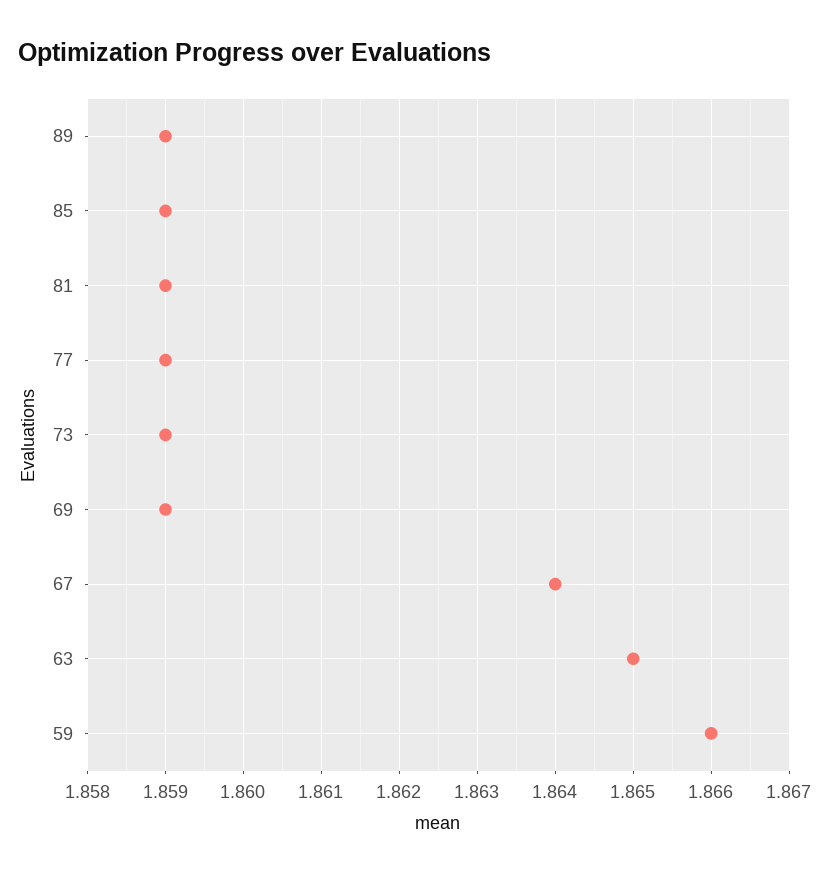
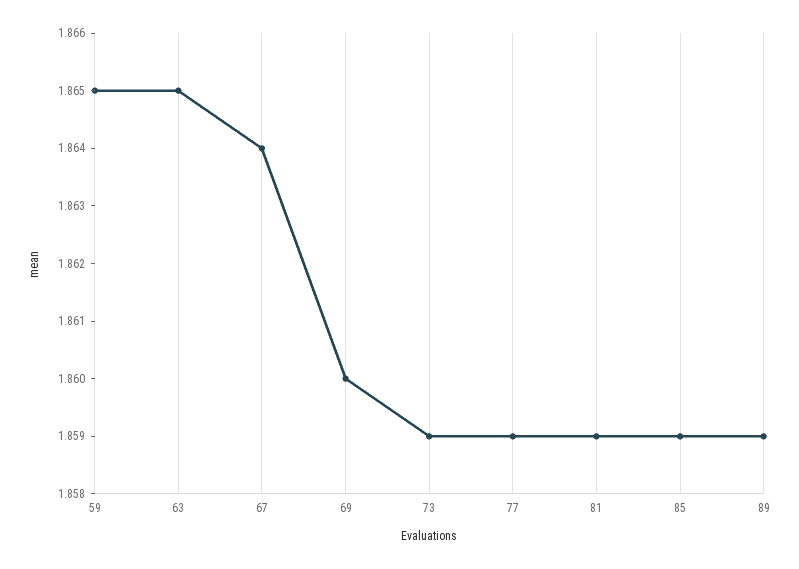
  {
    "89": 1.859,
    "85": 1.859,
    "81": 1.859,
    "77": 1.859,
    "73": 1.859,
-   "69": 1.859,
+   "69": 1.86,
    "67": 1.864,
    "63": 1.865,
-   "59": 1.866
+   "59": 1.865
  }

